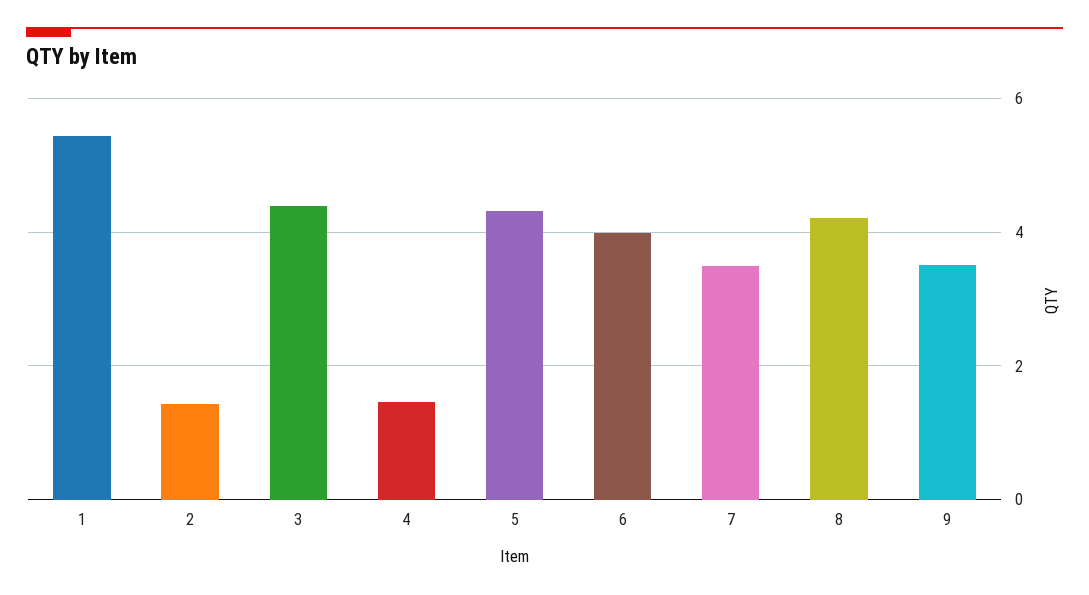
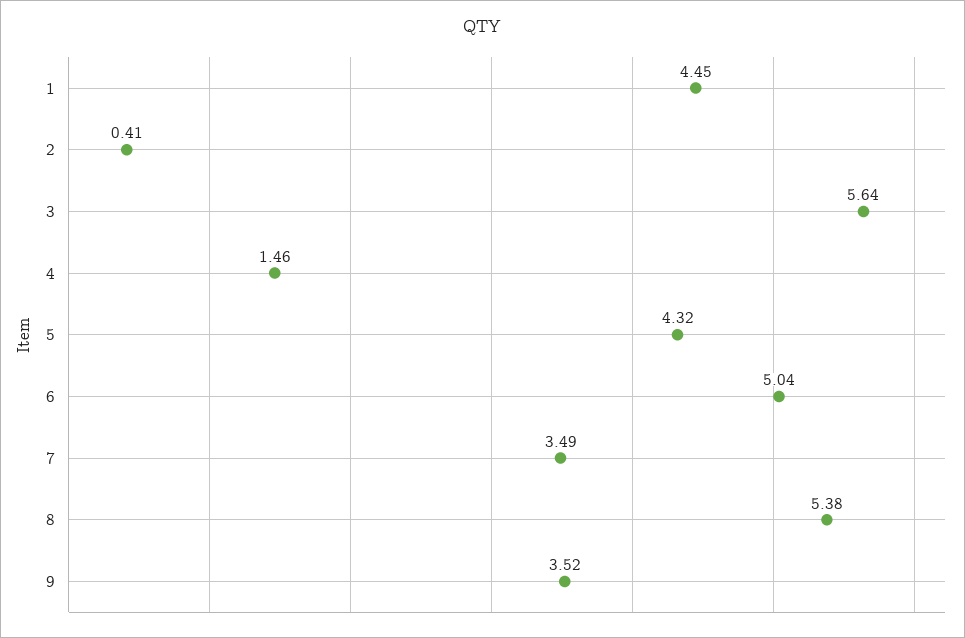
  {
-   "1": 5.4,
+   "1": 4.45,
-   "2": 1.4,
+   "2": 0.41,
-   "3": 4.4,
+   "3": 5.64,
    "4": 1.46,
    "5": 4.32,
-   "6": 4,
+   "6": 5.04,
    "7": 3.49,
-   "8": 4.2,
+   "8": 5.38,
    "9": 3.52
  }

